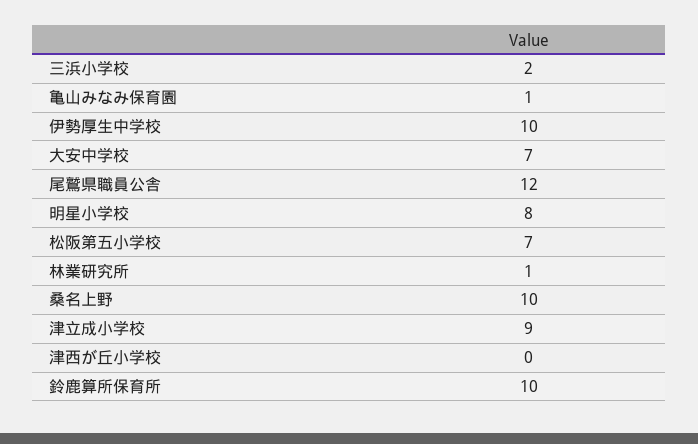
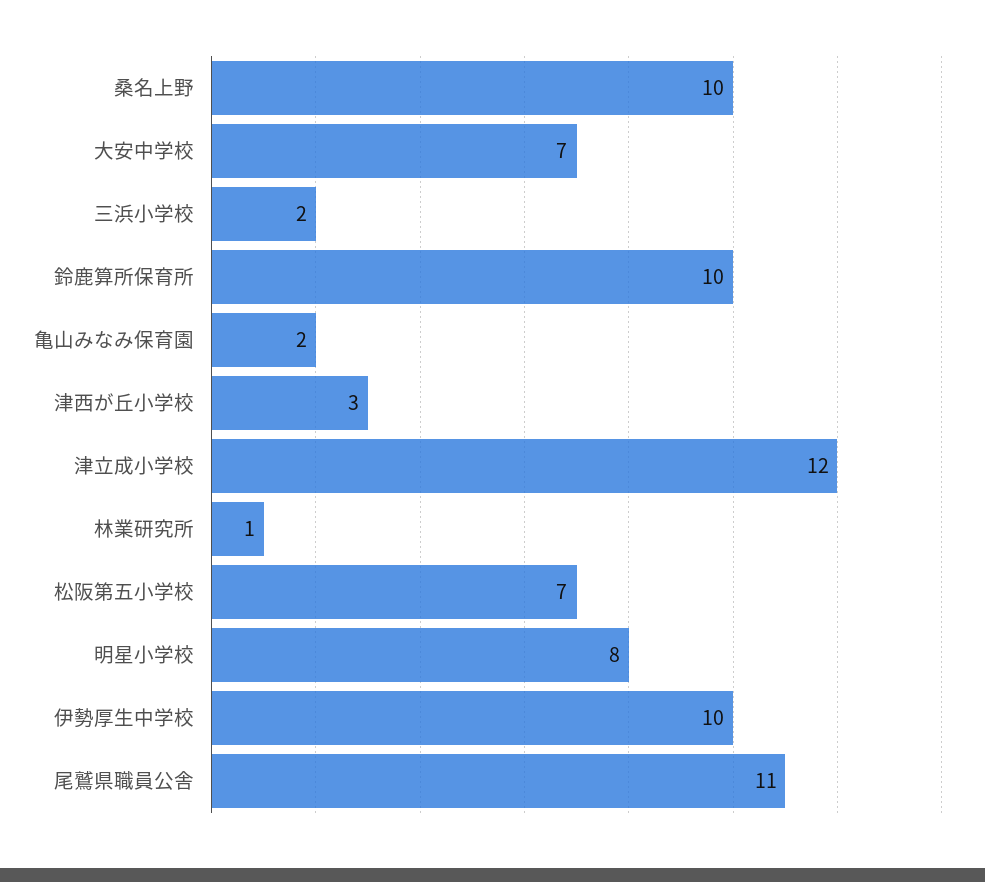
  {
    "三浜小学校": 2,
-   "亀山みなみ保育園": 1,
+   "亀山みなみ保育園": 2,
    "伊勢厚生中学校": 10,
    "大安中学校": 7,
-   "尾鷲県職員公舎": 12,
+   "尾鷲県職員公舎": 11,
    "明星小学校": 8,
    "松阪第五小学校": 7,
    "林業研究所": 1,
    "桑名上野": 10,
-   "津立成小学校": 9,
+   "津立成小学校": 12,
-   "津西が丘小学校": 0,
+   "津西が丘小学校": 3,
    "鈴鹿算所保育所": 10
  }

